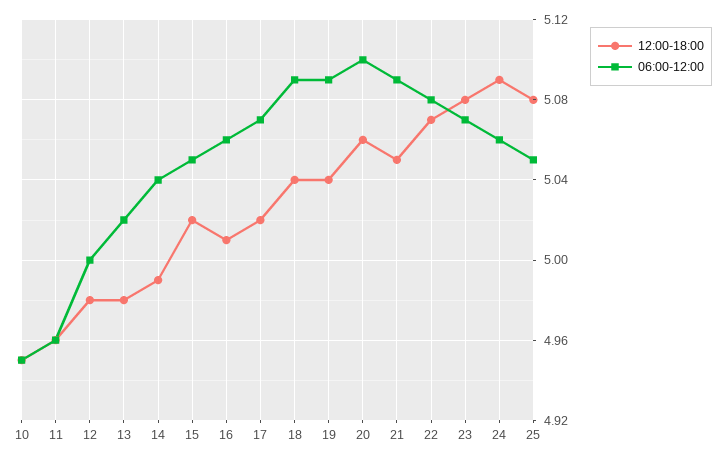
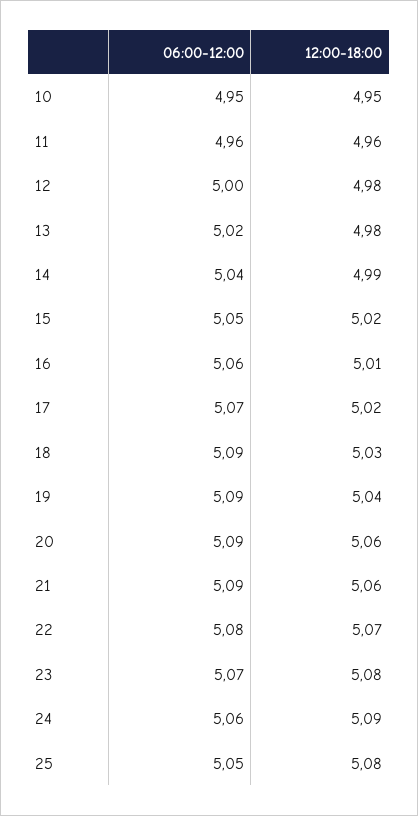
  {
    "12:00-18:00": {
      "10": 4.95,
      "11": 4.96,
      "12": 4.98,
      "13": 4.98,
      "14": 4.99,
      "15": 5.02,
      "16": 5.01,
      "17": 5.02,
-     "18": 5.04,
+     "18": 5.03,
      "19": 5.04,
      "20": 5.06,
-     "21": 5.05,
+     "21": 5.06,
      "22": 5.07,
      "23": 5.08,
      "24": 5.09,
      "25": 5.08
    },
    "06:00-12:00": {
      "10": 4.95,
      "11": 4.96,
      "12": 5,
      "13": 5.02,
      "14": 5.04,
      "15": 5.05,
      "16": 5.06,
      "17": 5.07,
      "18": 5.09,
      "19": 5.09,
-     "20": 5.1,
+     "20": 5.09,
      "21": 5.09,
      "22": 5.08,
      "23": 5.07,
      "24": 5.06,
      "25": 5.05
    }
  }

